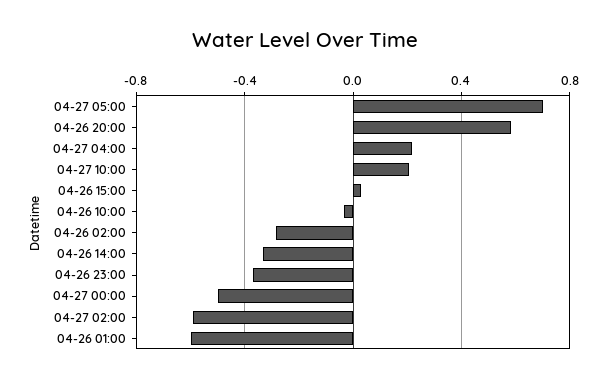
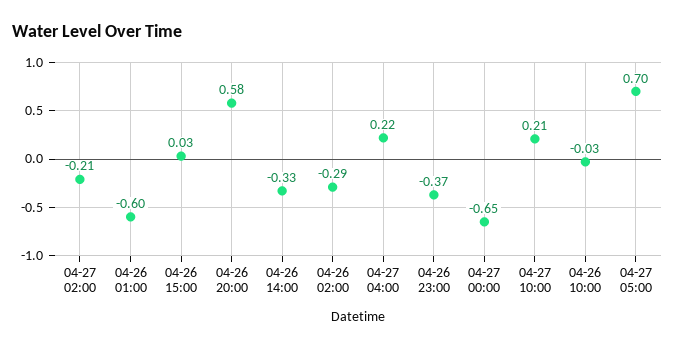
  {
    "04-27 05:00": 0.7,
    "04-26 20:00": 0.58,
    "04-27 04:00": 0.22,
    "04-27 10:00": 0.21,
    "04-26 15:00": 0.03,
    "04-26 10:00": -0.03,
    "04-26 02:00": -0.29,
    "04-26 14:00": -0.33,
    "04-26 23:00": -0.37,
-   "04-27 00:00": -0.5,
+   "04-27 00:00": -0.65,
-   "04-27 02:00": -0.6,
+   "04-27 02:00": -0.21,
    "04-26 01:00": -0.6
  }

